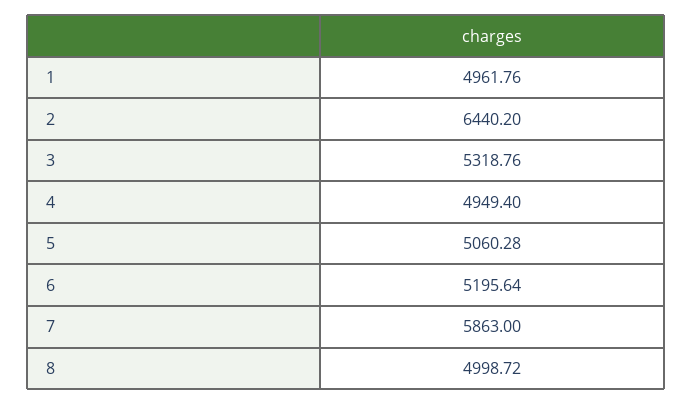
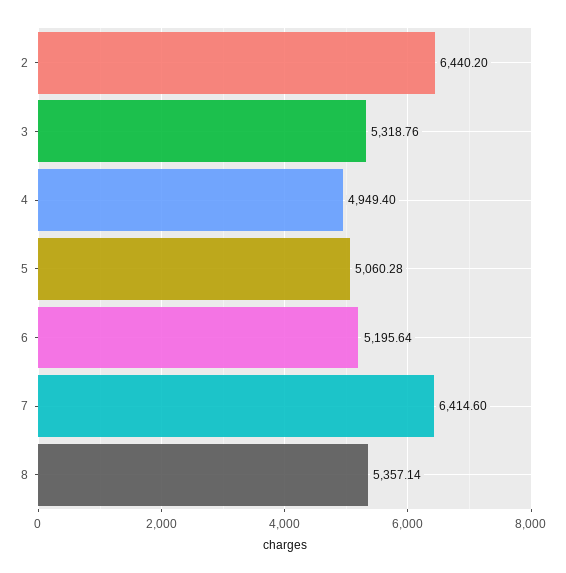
  {
-   "1": 4961.76,
    "2": 6440.2,
    "3": 5318.76,
    "4": 4949.4,
    "5": 5060.28,
    "6": 5195.64,
-   "7": 5863,
+   "7": 6414.6,
-   "8": 4998.72
+   "8": 5357.14
  }

